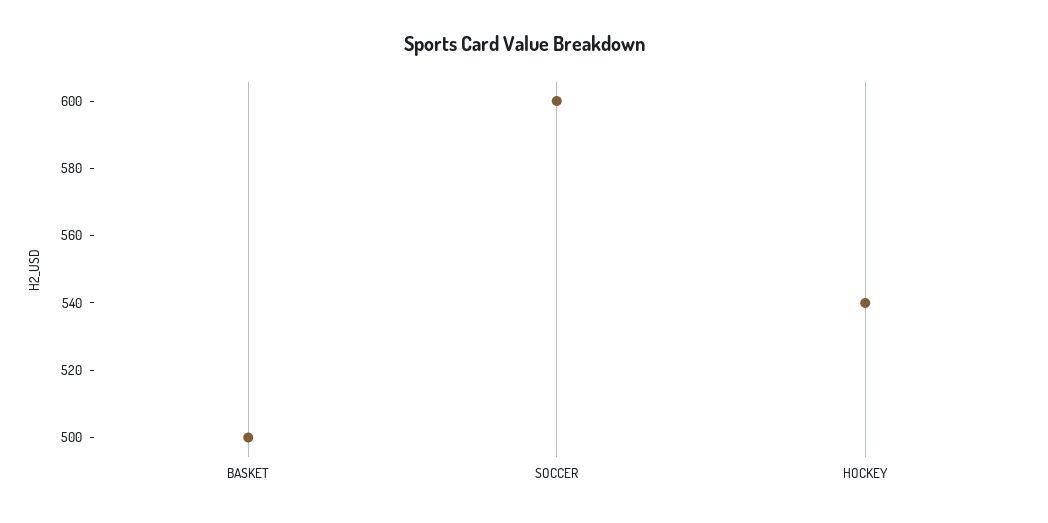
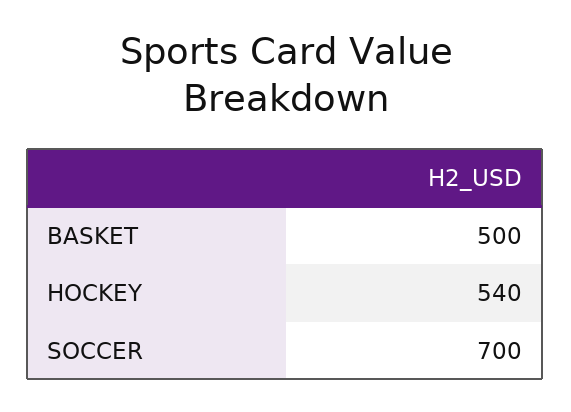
  {
    "BASKET": 500,
-   "SOCCER": 600,
+   "SOCCER": 700,
    "HOCKEY": 540
  }

